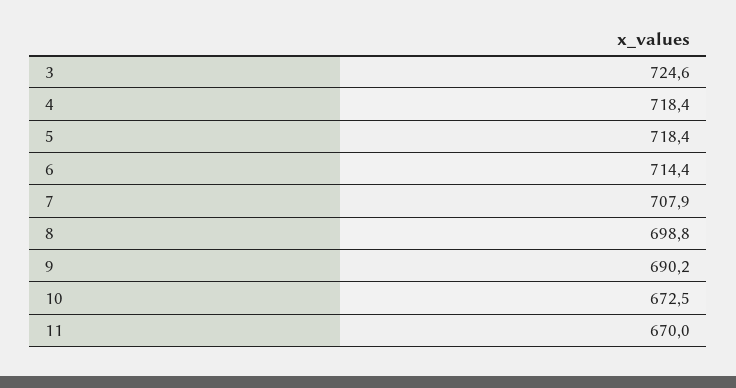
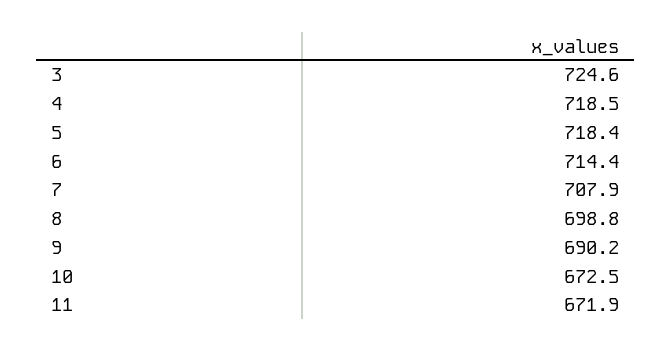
  {
    "3": 724.6,
-   "4": 718.4,
+   "4": 718.5,
    "5": 718.4,
    "6": 714.4,
    "7": 707.9,
    "8": 698.8,
    "9": 690.2,
    "10": 672.5,
-   "11": 670
+   "11": 671.9
  }

